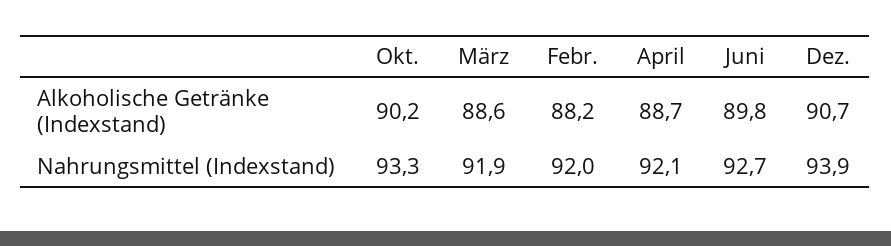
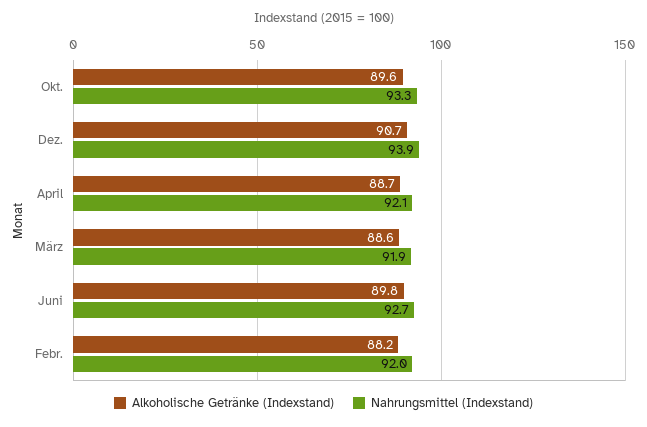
  {
    "Alkoholische Getränke (Indexstand)": {
-     "Okt.": 90.2,
+     "Okt.": 89.6,
      "März": 88.6,
      "Febr.": 88.2,
      "April": 88.7,
      "Juni": 89.8,
      "Dez.": 90.7
    },
    "Nahrungsmittel (Indexstand)": {
      "Okt.": 93.3,
      "März": 91.9,
      "Febr.": 92,
      "April": 92.1,
      "Juni": 92.7,
      "Dez.": 93.9
    }
  }

